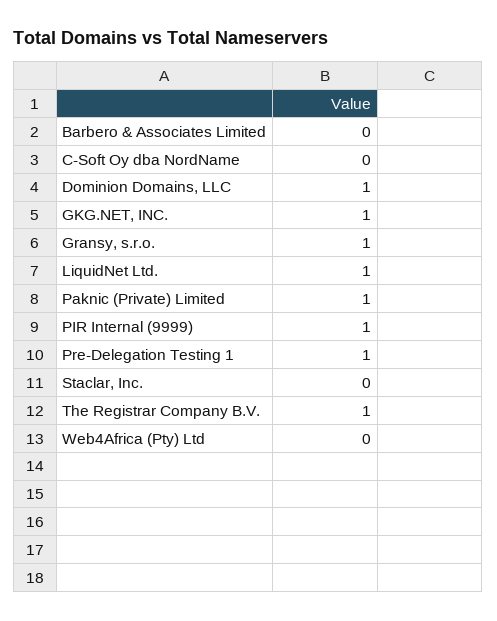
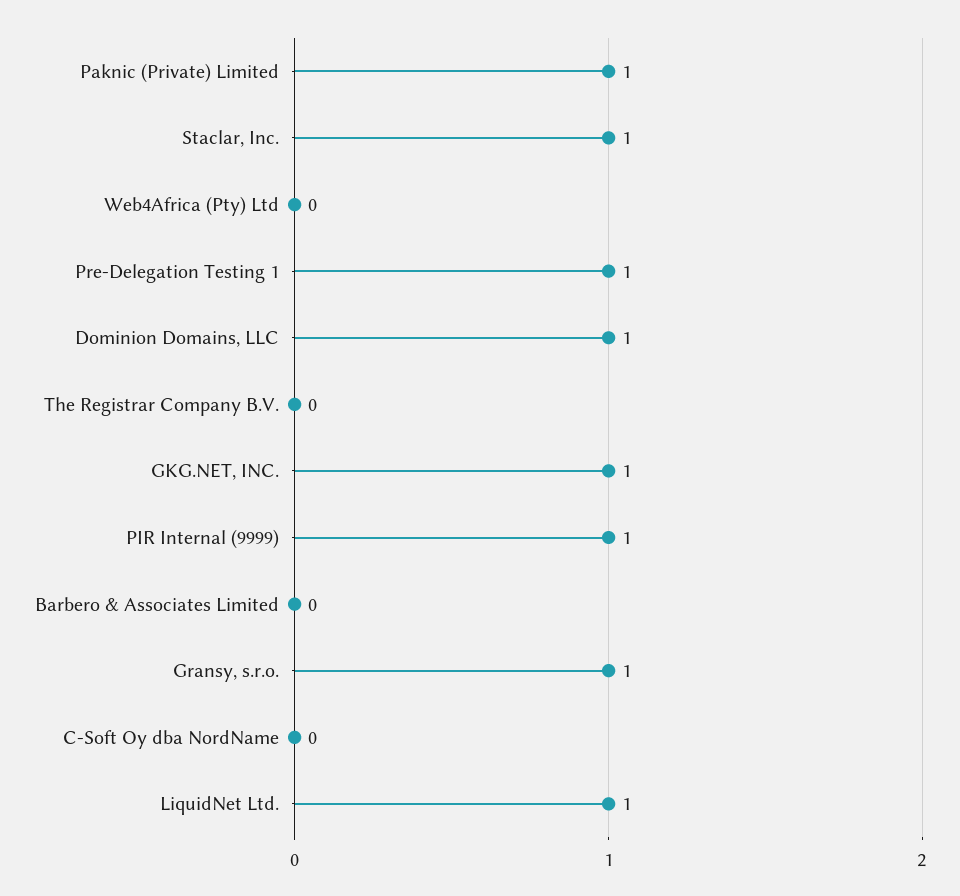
  {
    "Barbero & Associates Limited": 0,
    "C-Soft Oy dba NordName": 0,
    "Dominion Domains, LLC": 1,
    "GKG.NET, INC.": 1,
    "Gransy, s.r.o.": 1,
    "LiquidNet Ltd.": 1,
    "Paknic (Private) Limited": 1,
    "PIR Internal (9999)": 1,
    "Pre-Delegation Testing 1": 1,
-   "Staclar, Inc.": 0,
+   "Staclar, Inc.": 1,
-   "The Registrar Company B.V.": 1,
+   "The Registrar Company B.V.": 0,
    "Web4Africa (Pty) Ltd": 0
  }

